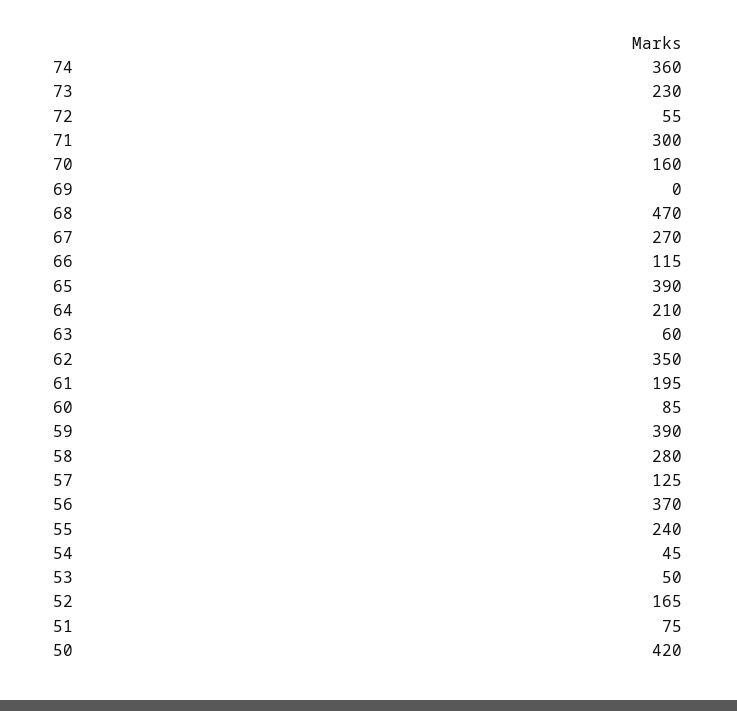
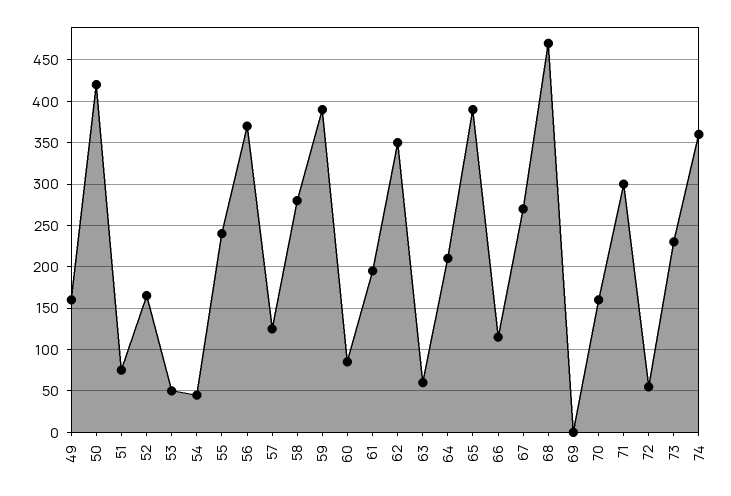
  {
    "74": 360,
    "73": 230,
    "72": 55,
    "71": 300,
    "70": 160,
    "69": 0,
    "68": 470,
    "67": 270,
    "66": 115,
    "65": 390,
    "64": 210,
    "63": 60,
    "62": 350,
    "61": 195,
    "60": 85,
    "59": 390,
    "58": 280,
    "57": 125,
    "56": 370,
    "55": 240,
    "54": 45,
    "53": 50,
    "52": 165,
    "51": 75,
-   "50": 420
+   "50": 420,
+   "49": 160
  }

